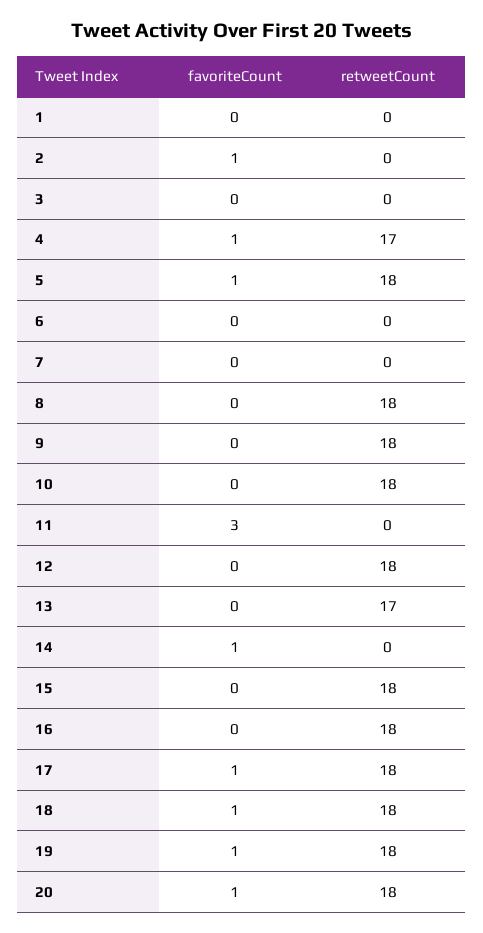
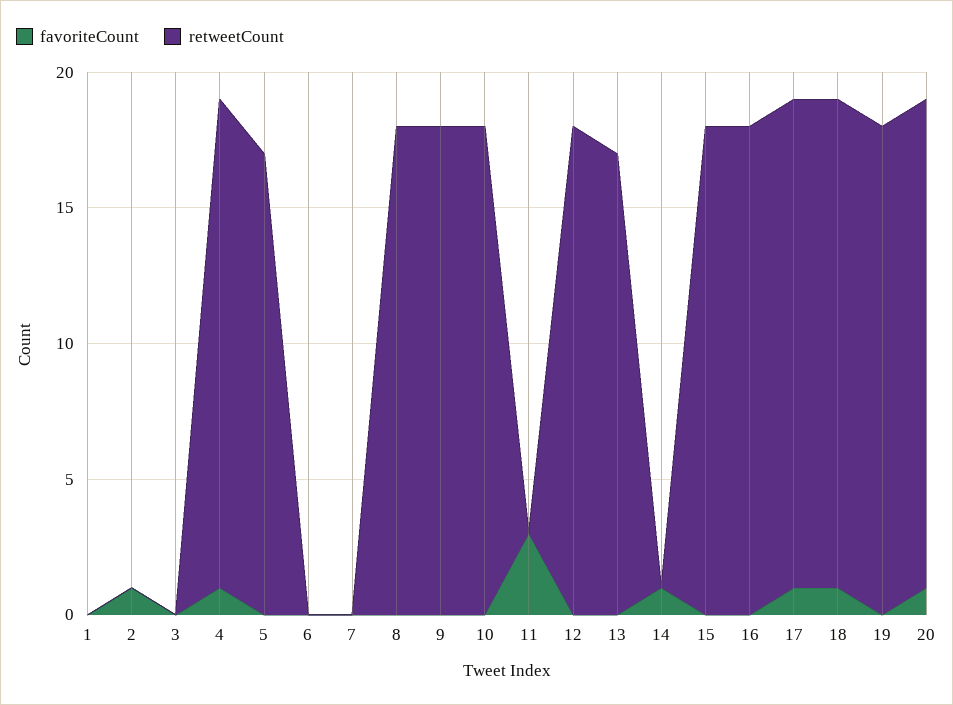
  {
    "favoriteCount": {
      "1": 0,
      "2": 1,
      "3": 0,
      "4": 1,
-     "5": 1,
+     "5": 0,
      "6": 0,
      "7": 0,
      "8": 0,
      "9": 0,
      "10": 0,
      "11": 3,
      "12": 0,
      "13": 0,
      "14": 1,
      "15": 0,
      "16": 0,
      "17": 1,
      "18": 1,
-     "19": 1,
+     "19": 0,
      "20": 1
    },
    "retweetCount": {
      "1": 0,
      "2": 0,
      "3": 0,
-     "4": 17,
+     "4": 18,
-     "5": 18,
+     "5": 17,
      "6": 0,
      "7": 0,
      "8": 18,
      "9": 18,
      "10": 18,
      "11": 0,
      "12": 18,
      "13": 17,
      "14": 0,
      "15": 18,
      "16": 18,
      "17": 18,
      "18": 18,
      "19": 18,
      "20": 18
    }
  }

